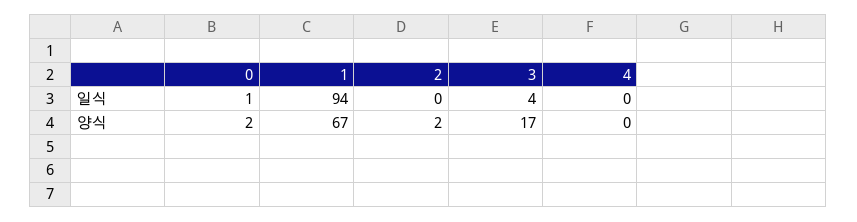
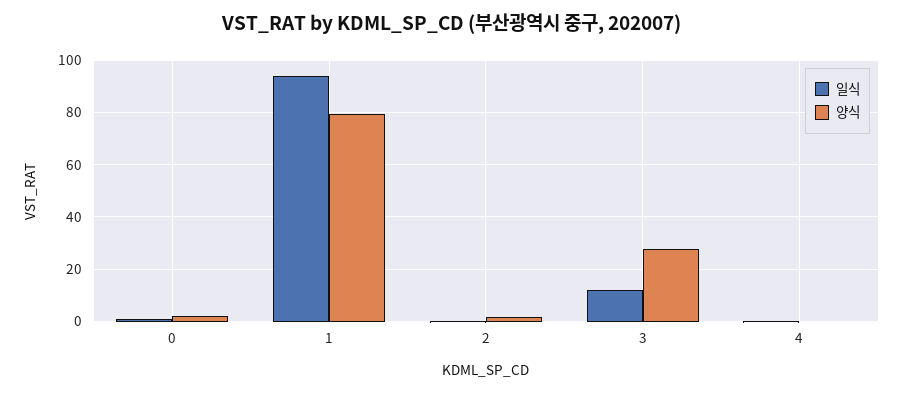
  {
    "일식": {
      "0": 1,
      "1": 94,
      "2": 0,
-     "3": 4,
+     "3": 12.5,
      "4": 0
    },
    "양식": {
      "0": 2,
-     "1": 67,
+     "1": 80,
      "2": 2,
-     "3": 17,
+     "3": 27.5,
      "4": 0
    }
  }

